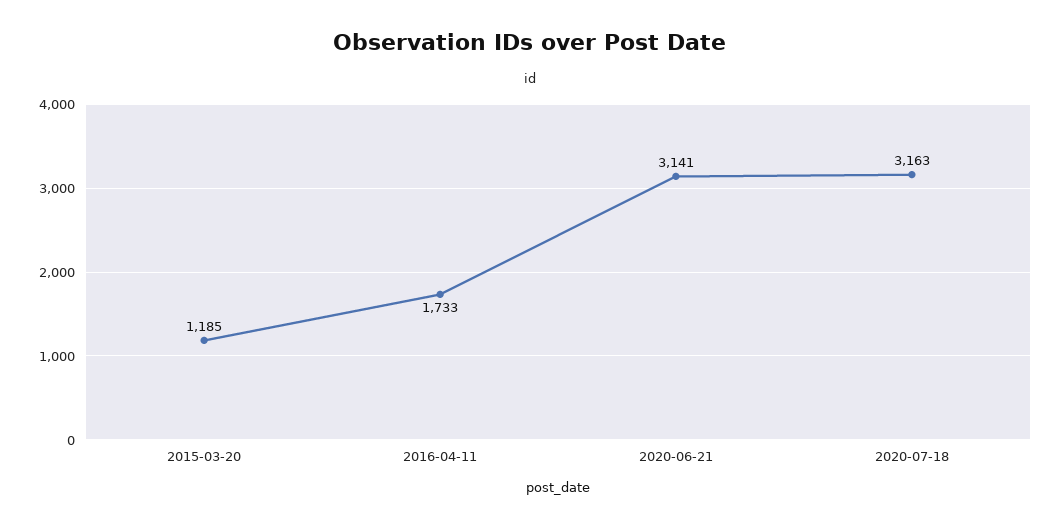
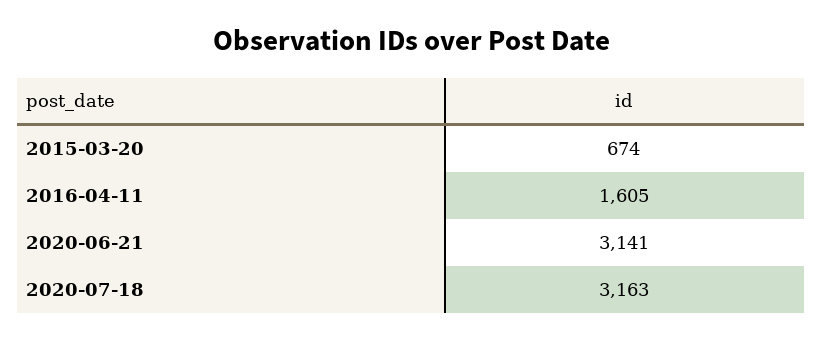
  {
-   "2015-03-20": 1185,
+   "2015-03-20": 674,
-   "2016-04-11": 1733,
+   "2016-04-11": 1605,
    "2020-06-21": 3141,
    "2020-07-18": 3163
  }

